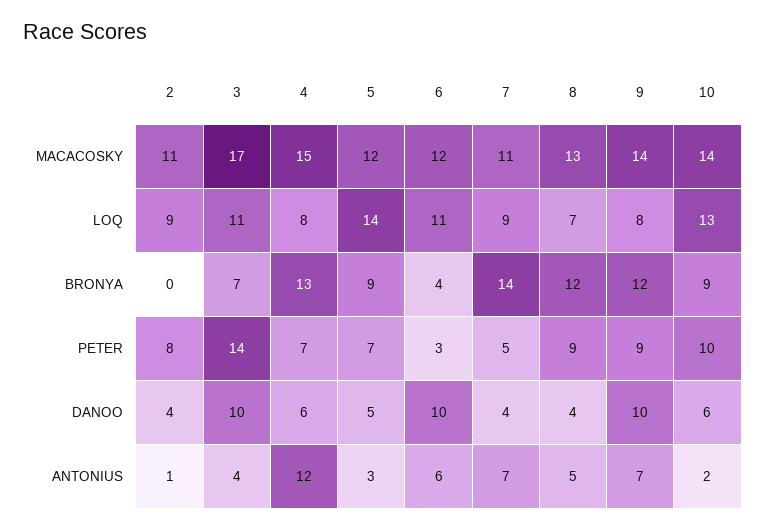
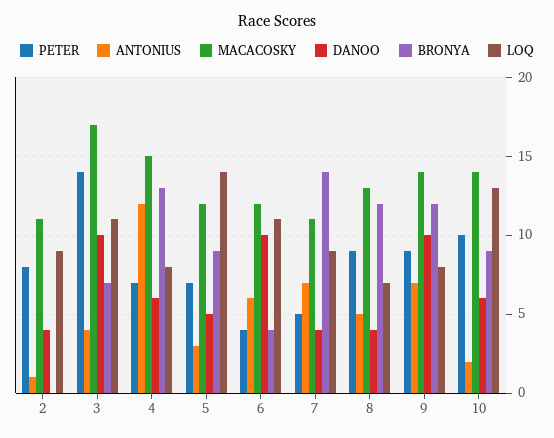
  {
    "MACACOSKY": {
      "2": 11,
      "3": 17,
      "4": 15,
      "5": 12,
      "6": 12,
      "7": 11,
      "8": 13,
      "9": 14,
      "10": 14
    },
    "LOQ": {
      "2": 9,
      "3": 11,
      "4": 8,
      "5": 14,
      "6": 11,
      "7": 9,
      "8": 7,
      "9": 8,
      "10": 13
    },
    "BRONYA": {
      "2": 0,
      "3": 7,
      "4": 13,
      "5": 9,
      "6": 4,
      "7": 14,
      "8": 12,
      "9": 12,
      "10": 9
    },
    "PETER": {
      "2": 8,
      "3": 14,
      "4": 7,
      "5": 7,
-     "6": 3,
+     "6": 4,
      "7": 5,
      "8": 9,
      "9": 9,
      "10": 10
    },
    "DANOO": {
      "2": 4,
      "3": 10,
      "4": 6,
      "5": 5,
      "6": 10,
      "7": 4,
      "8": 4,
      "9": 10,
      "10": 6
    },
    "ANTONIUS": {
      "2": 1,
      "3": 4,
      "4": 12,
      "5": 3,
      "6": 6,
      "7": 7,
      "8": 5,
      "9": 7,
      "10": 2
    }
  }

